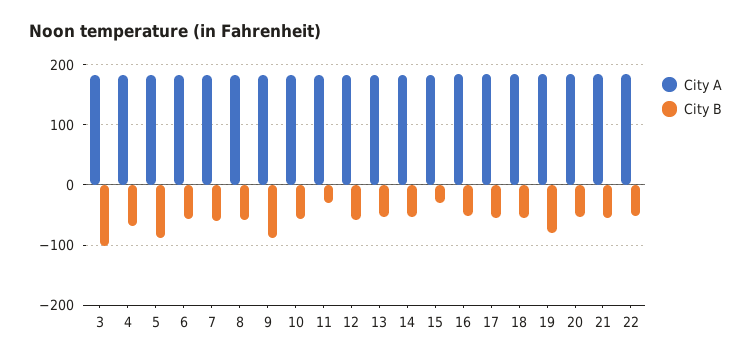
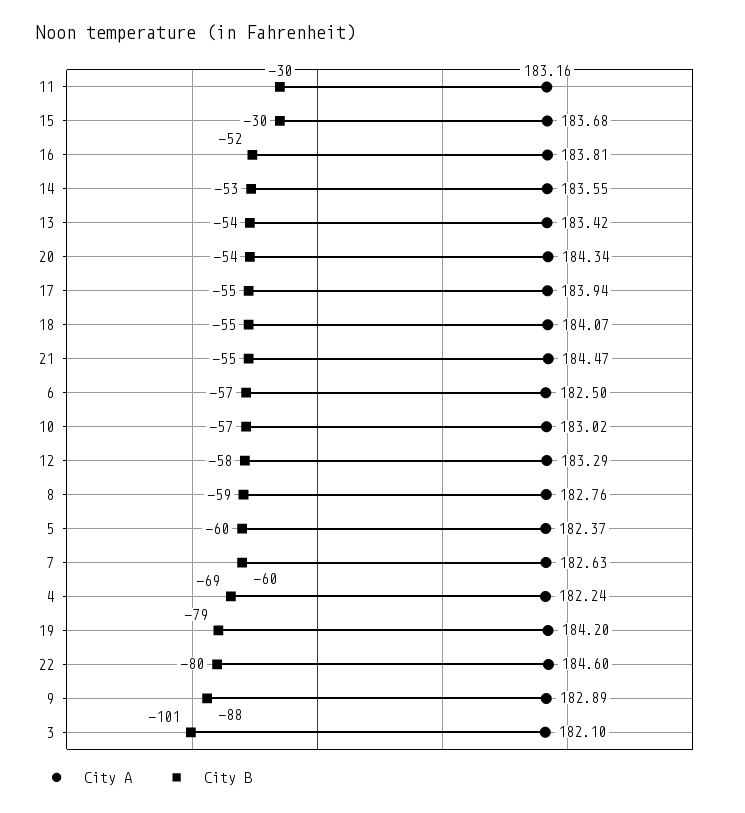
  {
    "City A": {
      "3": 182.1,
      "4": 182.24,
      "5": 182.37,
      "6": 182.5,
      "7": 182.63,
      "8": 182.76,
      "9": 182.89,
      "10": 183.02,
      "11": 183.16,
      "12": 183.29,
      "13": 183.42,
      "14": 183.55,
      "15": 183.68,
      "16": 183.81,
      "17": 183.94,
      "18": 184.07,
      "19": 184.2,
      "20": 184.34,
      "21": 184.47,
      "22": 184.6
    },
    "City B": {
      "3": -101,
      "4": -69,
-     "5": -90,
+     "5": -60,
      "6": -57,
      "7": -60,
      "8": -59,
      "9": -88,
      "10": -57,
      "11": -30,
      "12": -58,
      "13": -54,
      "14": -53,
      "15": -30,
      "16": -52,
      "17": -55,
      "18": -55,
      "19": -79,
      "20": -54,
      "21": -55,
-     "22": -50
+     "22": -80
    }
  }

